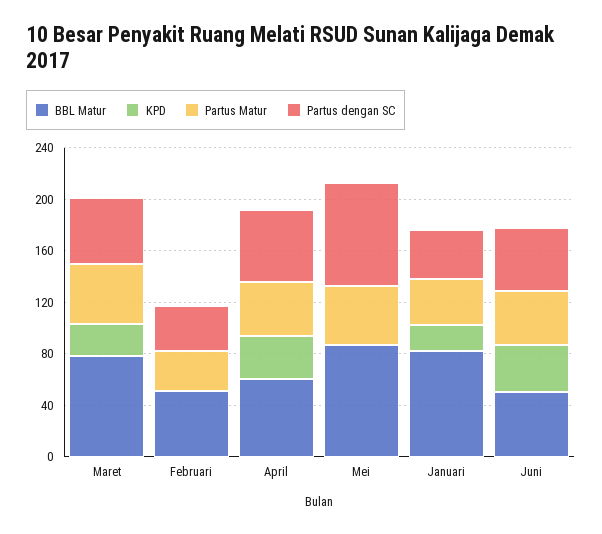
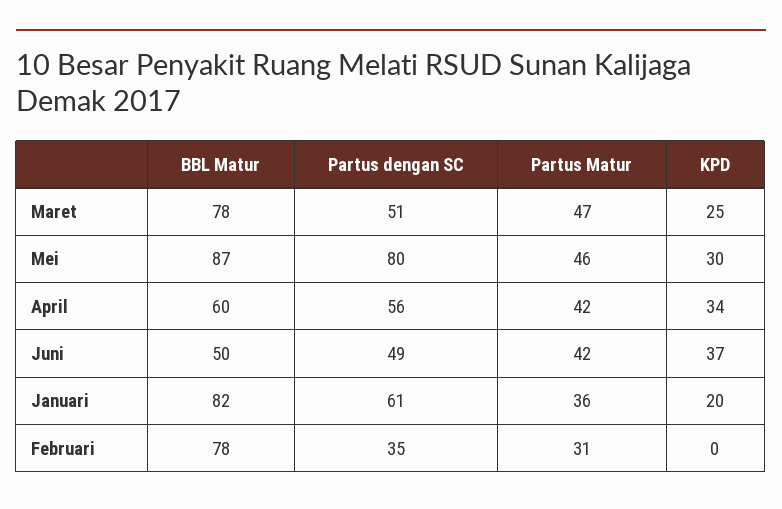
  {
    "BBL Matur": {
      "Maret": 78,
-     "Februari": 50,
+     "Februari": 78,
      "April": 60,
      "Mei": 87,
      "Januari": 82,
      "Juni": 50
    },
    "KPD": {
      "Maret": 25,
      "Februari": 0,
      "April": 34,
-     "Mei": 0,
+     "Mei": 30,
      "Januari": 20,
      "Juni": 37
    },
    "Partus Matur": {
      "Maret": 47,
      "Februari": 31,
      "April": 42,
      "Mei": 46,
      "Januari": 36,
      "Juni": 42
    },
    "Partus dengan SC": {
      "Maret": 51,
      "Februari": 35,
      "April": 56,
      "Mei": 80,
-     "Januari": 40,
+     "Januari": 61,
      "Juni": 49
    }
  }

